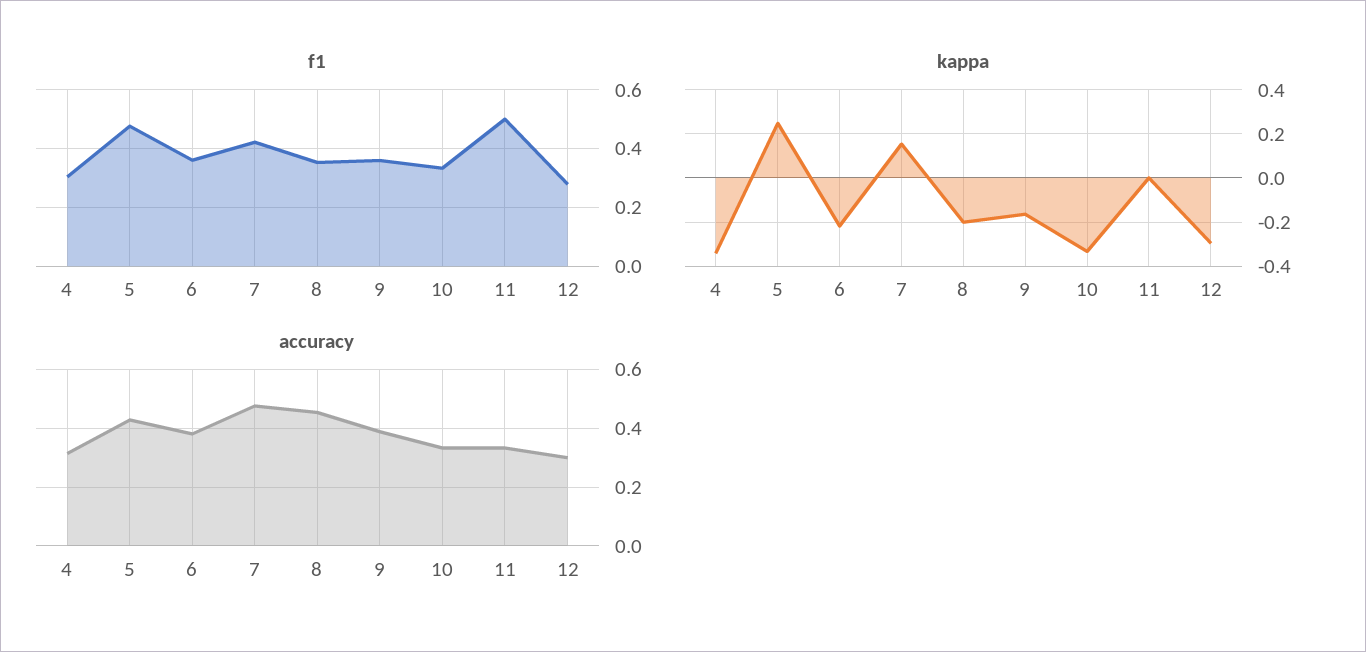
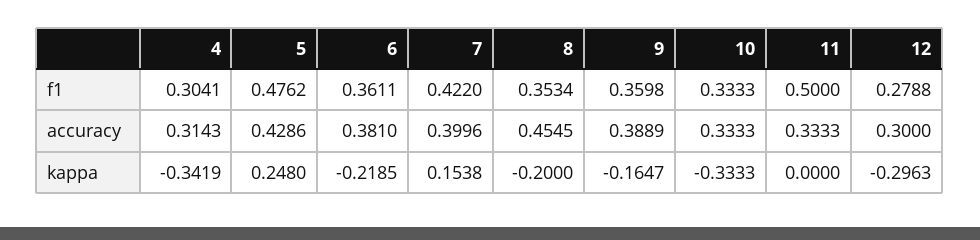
  {
    "f1": {
      "4": 0.3041,
      "5": 0.4762,
      "6": 0.3611,
      "7": 0.422,
      "8": 0.3534,
      "9": 0.3598,
      "10": 0.3333,
      "11": 0.5,
      "12": 0.2788
    },
    "kappa": {
      "4": -0.3419,
      "5": 0.248,
      "6": -0.2185,
      "7": 0.1538,
      "8": -0.2,
      "9": -0.1647,
      "10": -0.3333,
      "11": 0,
      "12": -0.2963
    },
    "accuracy": {
      "4": 0.3143,
      "5": 0.4286,
      "6": 0.381,
-     "7": 0.475,
+     "7": 0.3996,
      "8": 0.4545,
      "9": 0.3889,
      "10": 0.3333,
      "11": 0.3333,
      "12": 0.3
    }
  }

